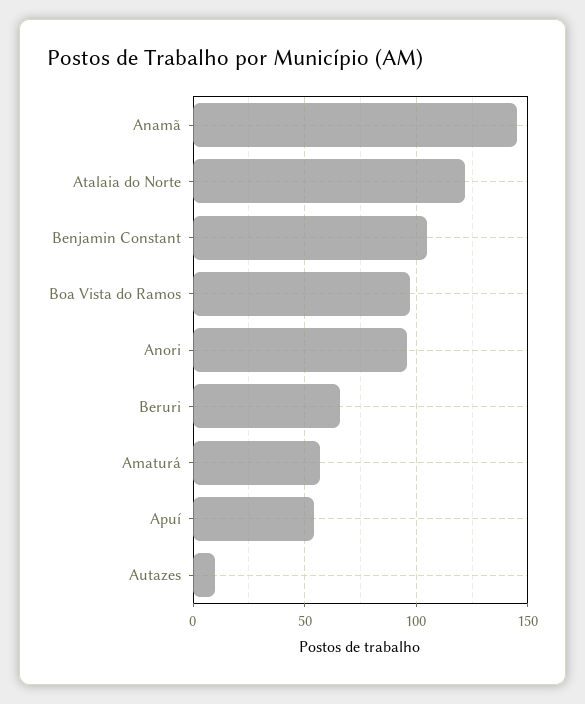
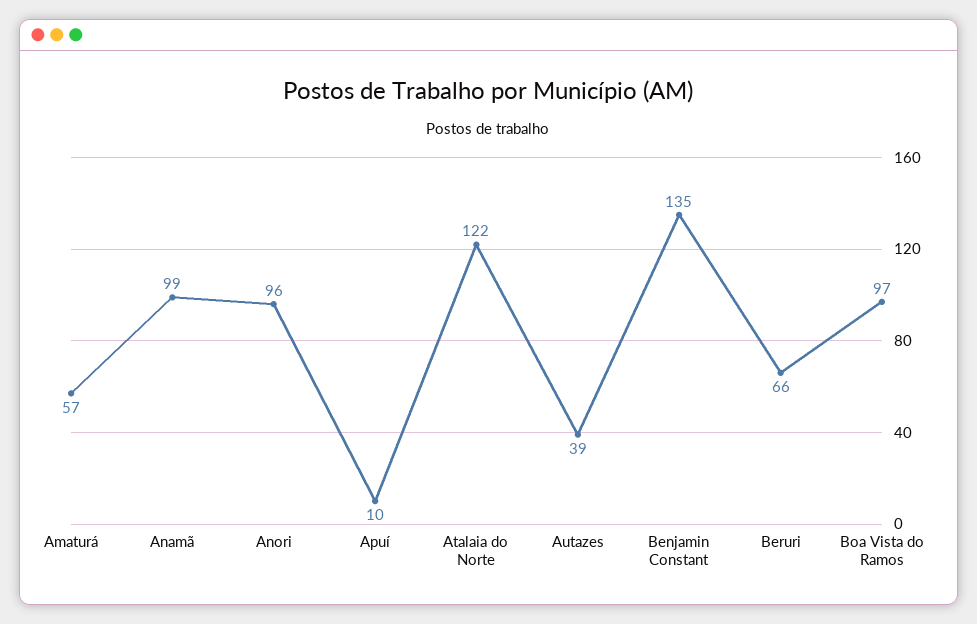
  {
-   "Anamã": 145,
+   "Anamã": 99,
    "Atalaia do Norte": 122,
-   "Benjamin Constant": 105,
+   "Benjamin Constant": 135,
    "Boa Vista do Ramos": 97,
    "Anori": 96,
    "Beruri": 66,
    "Amaturá": 57,
-   "Apuí": 55,
+   "Apuí": 10,
-   "Autazes": 10
+   "Autazes": 39
  }

